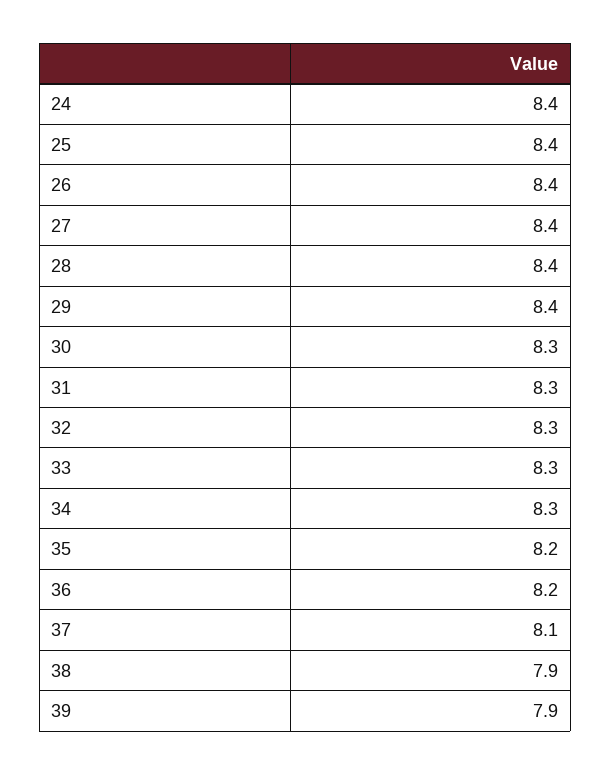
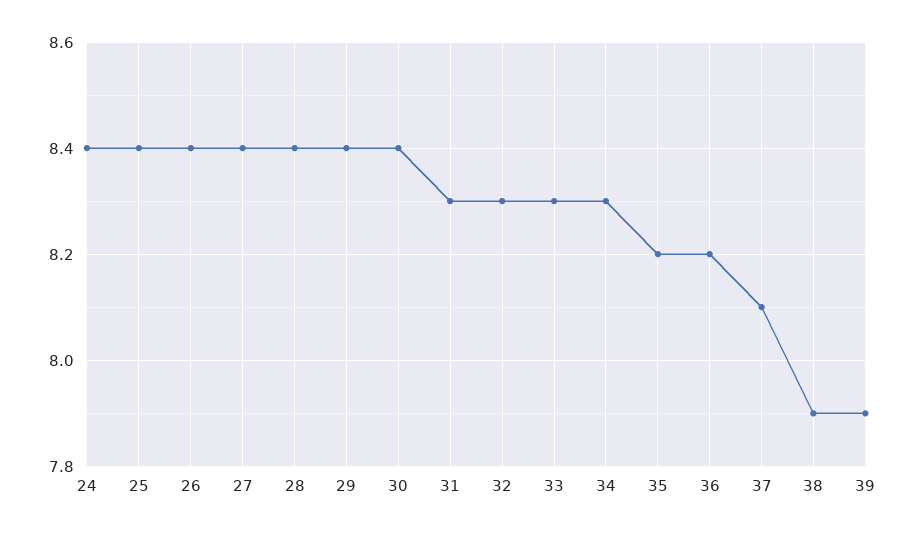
  {
    "24": 8.4,
    "25": 8.4,
    "26": 8.4,
    "27": 8.4,
    "28": 8.4,
    "29": 8.4,
-   "30": 8.3,
+   "30": 8.4,
    "31": 8.3,
    "32": 8.3,
    "33": 8.3,
    "34": 8.3,
    "35": 8.2,
    "36": 8.2,
    "37": 8.1,
    "38": 7.9,
    "39": 7.9
  }

